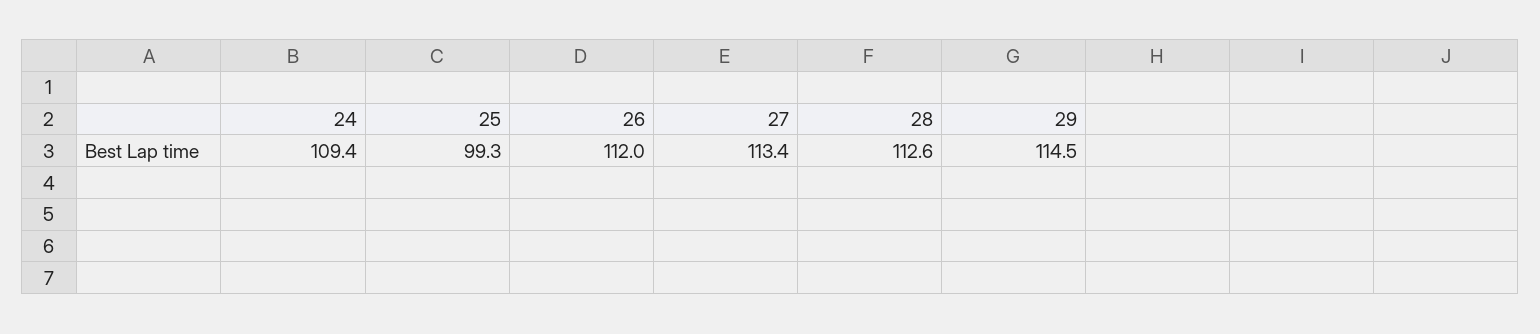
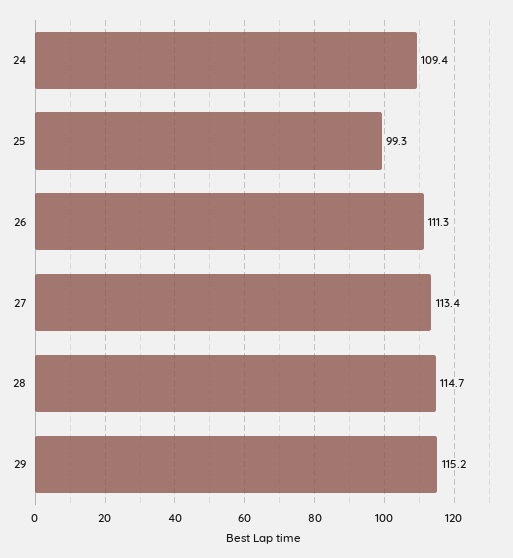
  {
    "24": 109.4,
    "25": 99.3,
-   "26": 112,
+   "26": 111.3,
    "27": 113.4,
-   "28": 112.6,
+   "28": 114.7,
-   "29": 114.5
+   "29": 115.2
  }

